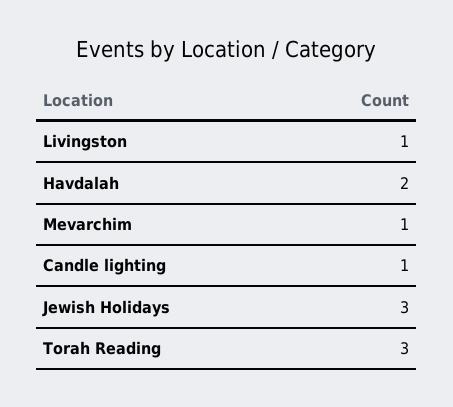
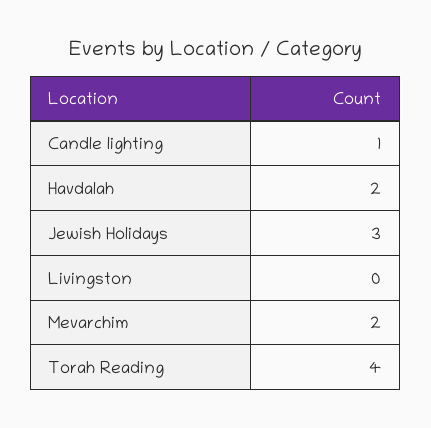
  {
-   "Livingston": 1,
+   "Livingston": 0,
    "Havdalah": 2,
-   "Mevarchim": 1,
+   "Mevarchim": 2,
    "Candle lighting": 1,
    "Jewish Holidays": 3,
-   "Torah Reading": 3
+   "Torah Reading": 4
  }

